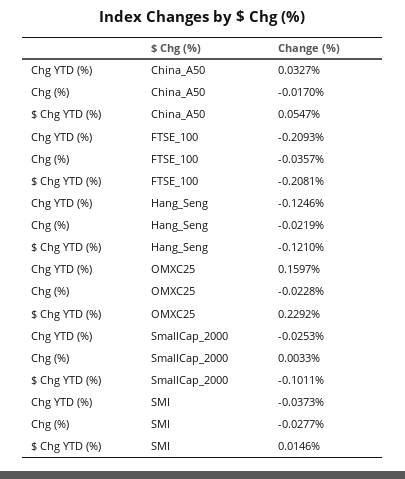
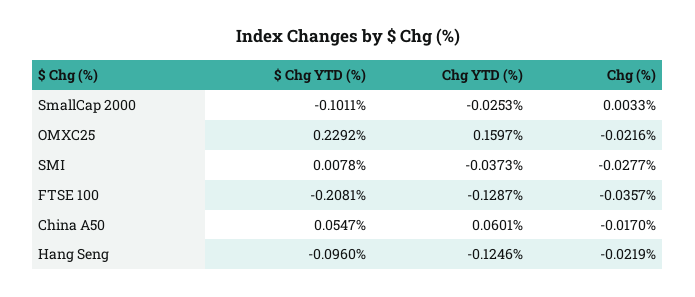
  {
    "Chg YTD (%)": {
-     "China_A50": 0.0327,
+     "China_A50": 0.0601,
-     "FTSE_100": -0.2093,
+     "FTSE_100": -0.1287,
      "Hang_Seng": -0.1246,
      "OMXC25": 0.1597,
      "SmallCap_2000": -0.0253,
      "SMI": -0.0373
    },
    "Chg (%)": {
      "China_A50": -0.017,
      "FTSE_100": -0.0357,
      "Hang_Seng": -0.0219,
-     "OMXC25": -0.0228,
+     "OMXC25": -0.0216,
      "SmallCap_2000": 0.0033,
      "SMI": -0.0277
    },
    "$ Chg YTD (%)": {
      "China_A50": 0.0547,
      "FTSE_100": -0.2081,
-     "Hang_Seng": -0.121,
+     "Hang_Seng": -0.096,
      "OMXC25": 0.2292,
      "SmallCap_2000": -0.1011,
-     "SMI": 0.0146
+     "SMI": 0.0078
    }
  }

